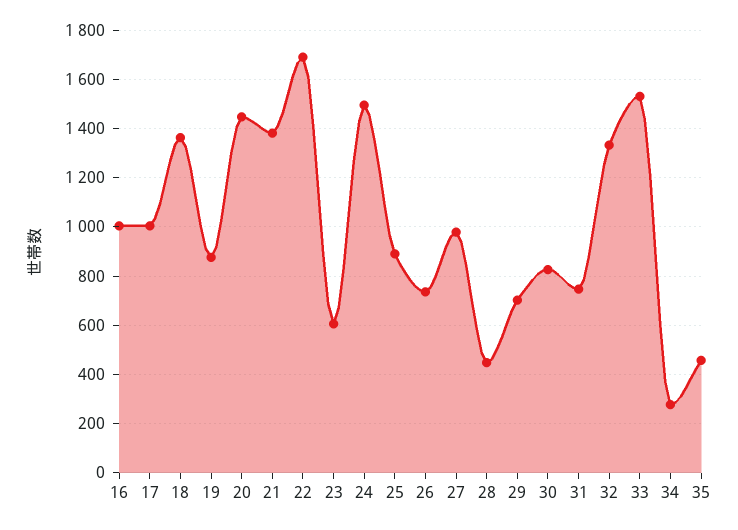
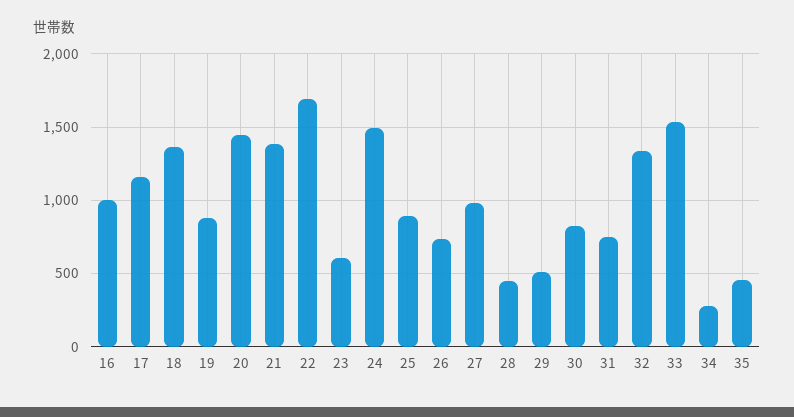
  {
    "16": 1000,
-   "17": 1000,
+   "17": 1150,
    "18": 1375,
    "19": 875,
    "20": 1450,
    "21": 1375,
    "22": 1700,
    "23": 600,
    "24": 1500,
    "25": 900,
    "26": 725,
    "27": 975,
    "28": 450,
-   "29": 700,
+   "29": 500,
    "30": 825,
    "31": 750,
    "32": 1325,
    "33": 1525,
    "34": 275,
    "35": 450
  }

